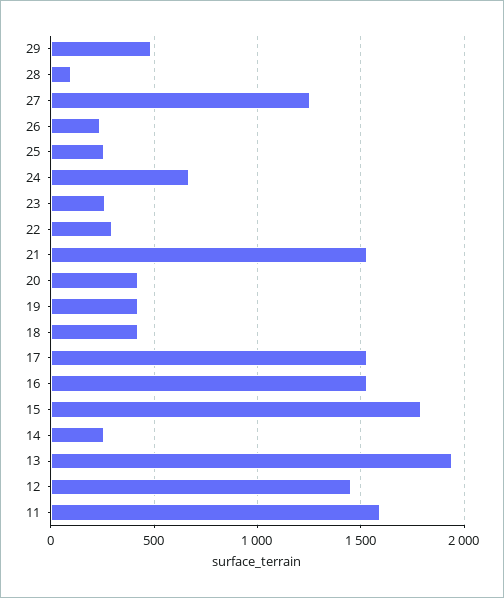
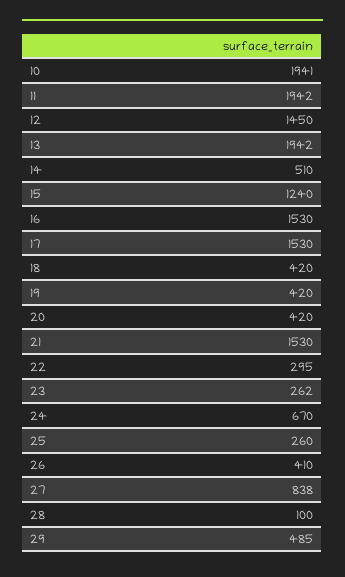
  {
    "29": 485,
    "28": 100,
-   "27": 1250,
+   "27": 838,
-   "26": 250,
+   "26": 410,
    "25": 260,
    "24": 670,
    "23": 262,
    "22": 295,
    "21": 1530,
    "20": 420,
    "19": 420,
    "18": 420,
    "17": 1530,
    "16": 1530,
-   "15": 1800,
+   "15": 1240,
-   "14": 250,
+   "14": 510,
    "13": 1942,
    "12": 1450,
-   "11": 1600
+   "11": 1942,
+   "10": 1941
  }

